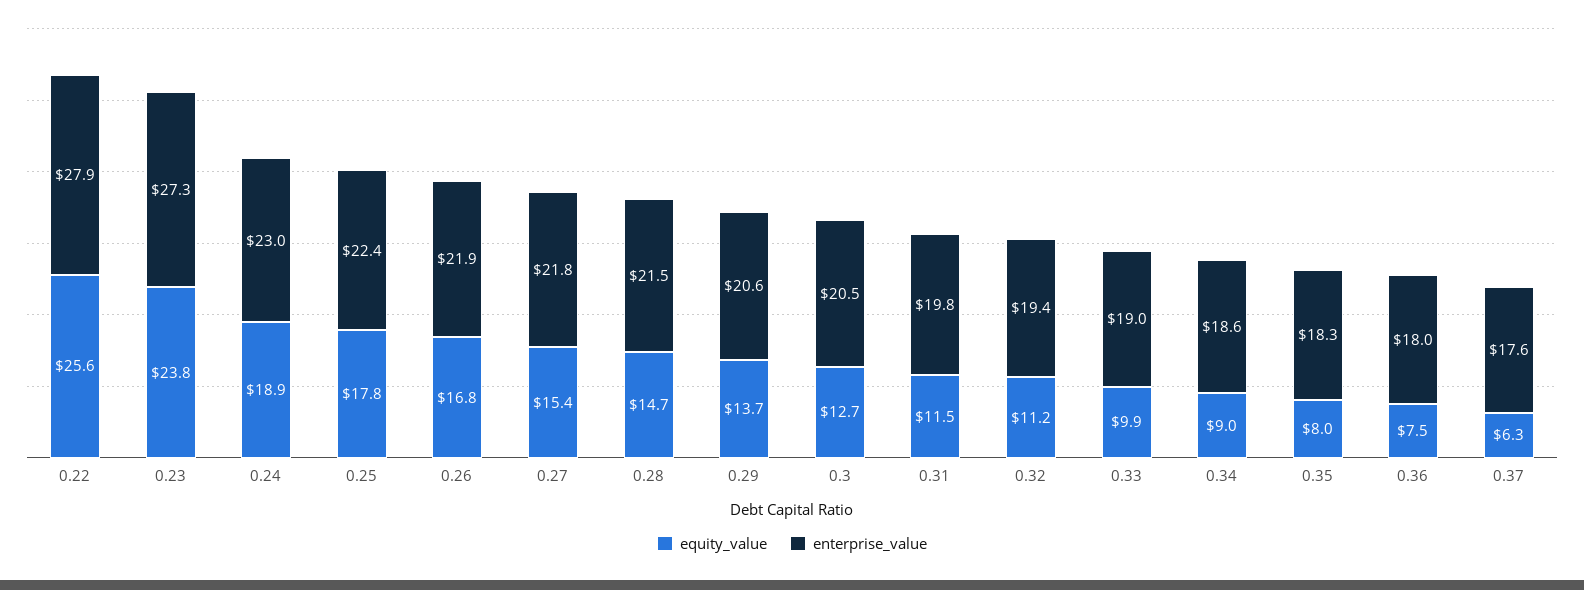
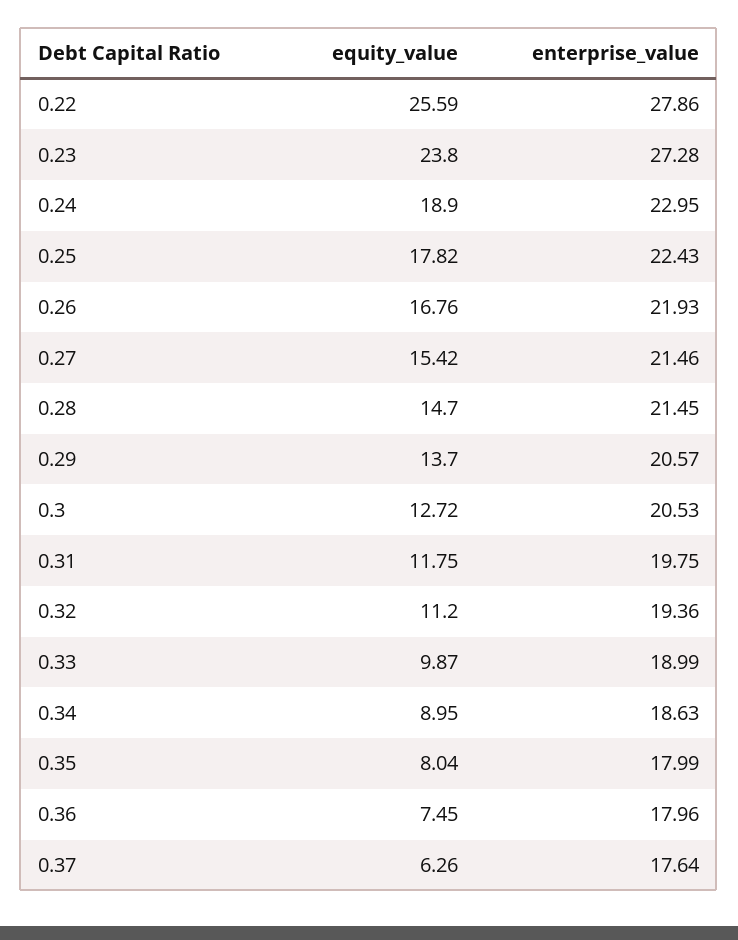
  {
    "equity_value": {
      "0.22": 25.59,
      "0.23": 23.8,
      "0.24": 18.9,
      "0.25": 17.82,
      "0.26": 16.76,
      "0.27": 15.42,
      "0.28": 14.7,
      "0.29": 13.7,
      "0.3": 12.72,
-     "0.31": 11.5,
+     "0.31": 11.75,
      "0.32": 11.2,
      "0.33": 9.87,
      "0.34": 8.95,
      "0.35": 8.04,
      "0.36": 7.45,
      "0.37": 6.26
    },
    "enterprise_value": {
      "0.22": 27.86,
      "0.23": 27.28,
      "0.24": 22.95,
      "0.25": 22.43,
      "0.26": 21.93,
-     "0.27": 21.8,
+     "0.27": 21.46,
      "0.28": 21.45,
      "0.29": 20.57,
      "0.3": 20.53,
      "0.31": 19.75,
      "0.32": 19.36,
      "0.33": 18.99,
      "0.34": 18.63,
-     "0.35": 18.3,
+     "0.35": 17.99,
      "0.36": 17.96,
      "0.37": 17.64
    }
  }

